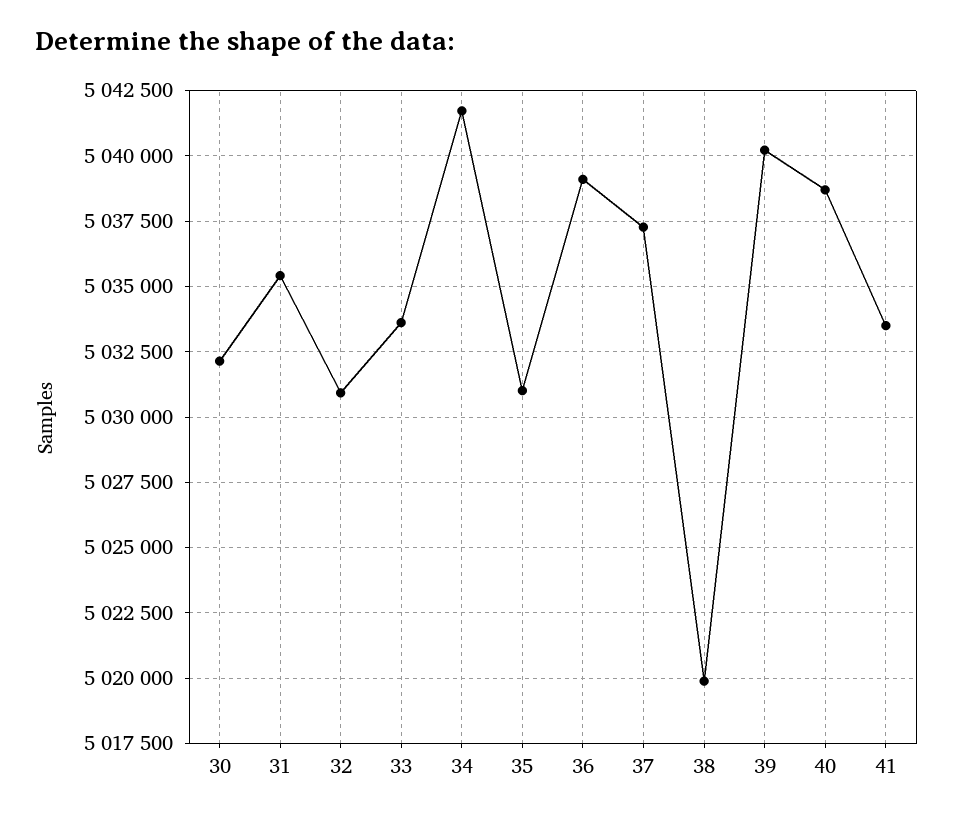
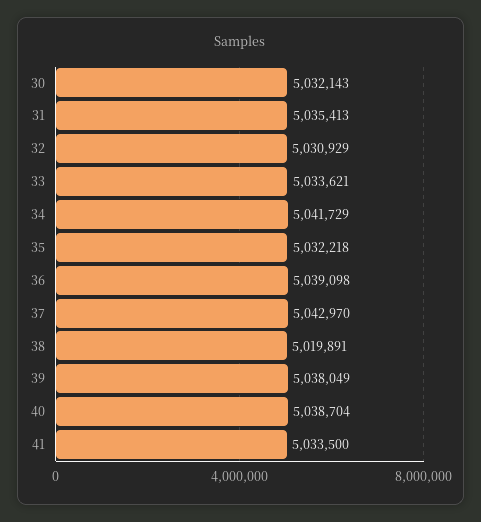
  {
    "30": 5032143,
    "31": 5035413,
    "32": 5030929,
    "33": 5033621,
    "34": 5041729,
-   "35": 5031000,
+   "35": 5032218,
    "36": 5039098,
-   "37": 5037250,
+   "37": 5042970,
    "38": 5019891,
-   "39": 5040250,
+   "39": 5038049,
    "40": 5038704,
    "41": 5033500
  }

